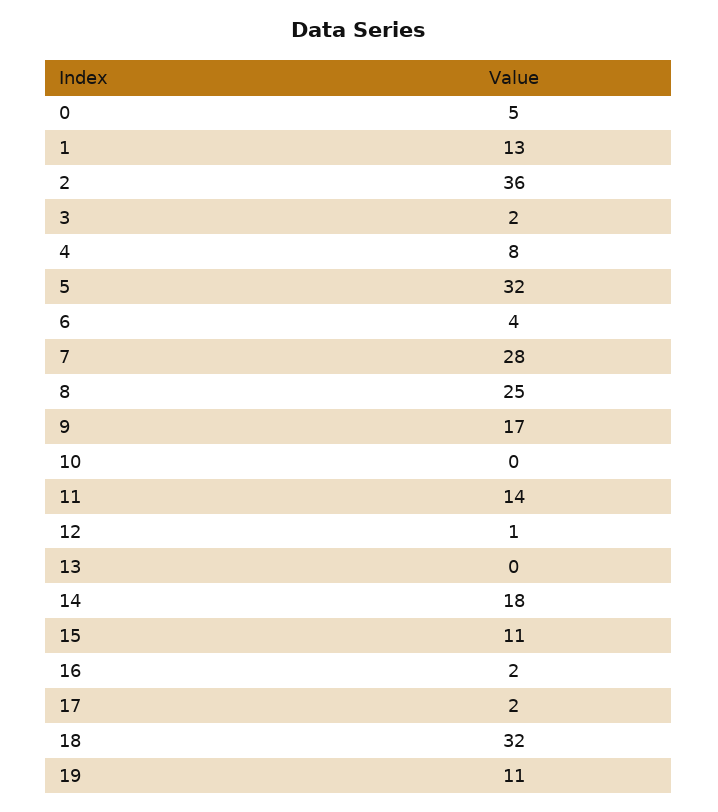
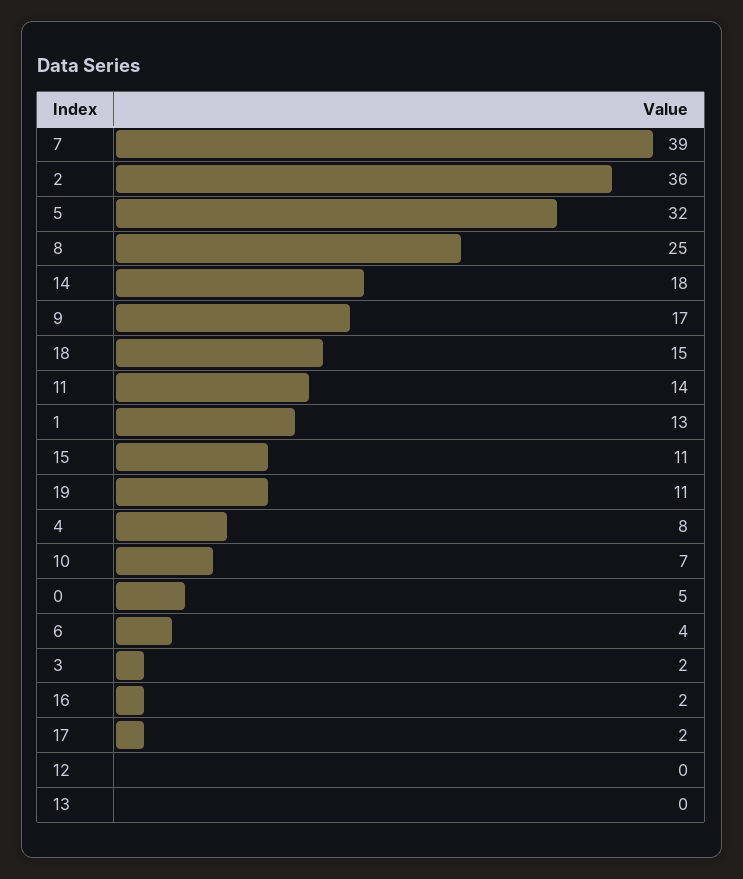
  {
    "0": 5,
    "1": 13,
    "2": 36,
    "3": 2,
    "4": 8,
    "5": 32,
    "6": 4,
-   "7": 28,
+   "7": 39,
    "8": 25,
    "9": 17,
-   "10": 0,
+   "10": 7,
    "11": 14,
-   "12": 1,
+   "12": 0,
    "13": 0,
    "14": 18,
    "15": 11,
    "16": 2,
    "17": 2,
-   "18": 32,
+   "18": 15,
    "19": 11
  }

